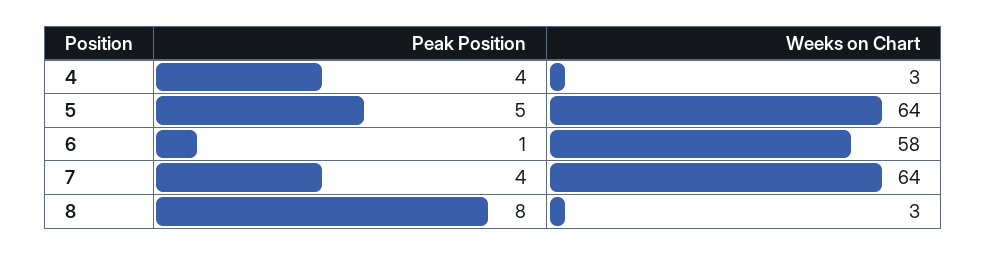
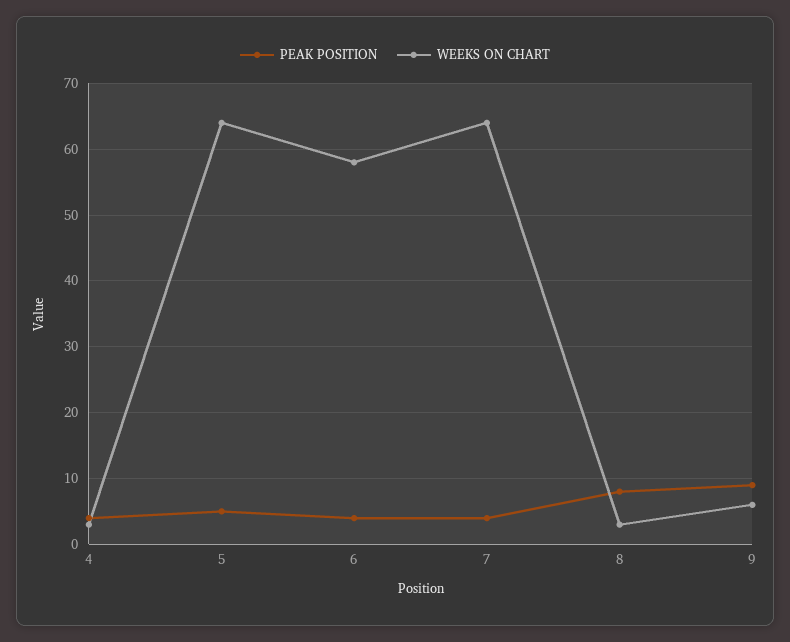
  {
    "Peak Position": {
      "4": 4,
      "5": 5,
-     "6": 1,
+     "6": 4,
      "7": 4,
-     "8": 8
+     "8": 8,
+     "9": 9
    },
    "Weeks on Chart": {
      "4": 3,
      "5": 64,
      "6": 58,
      "7": 64,
-     "8": 3
+     "8": 3,
+     "9": 6
    }
  }

